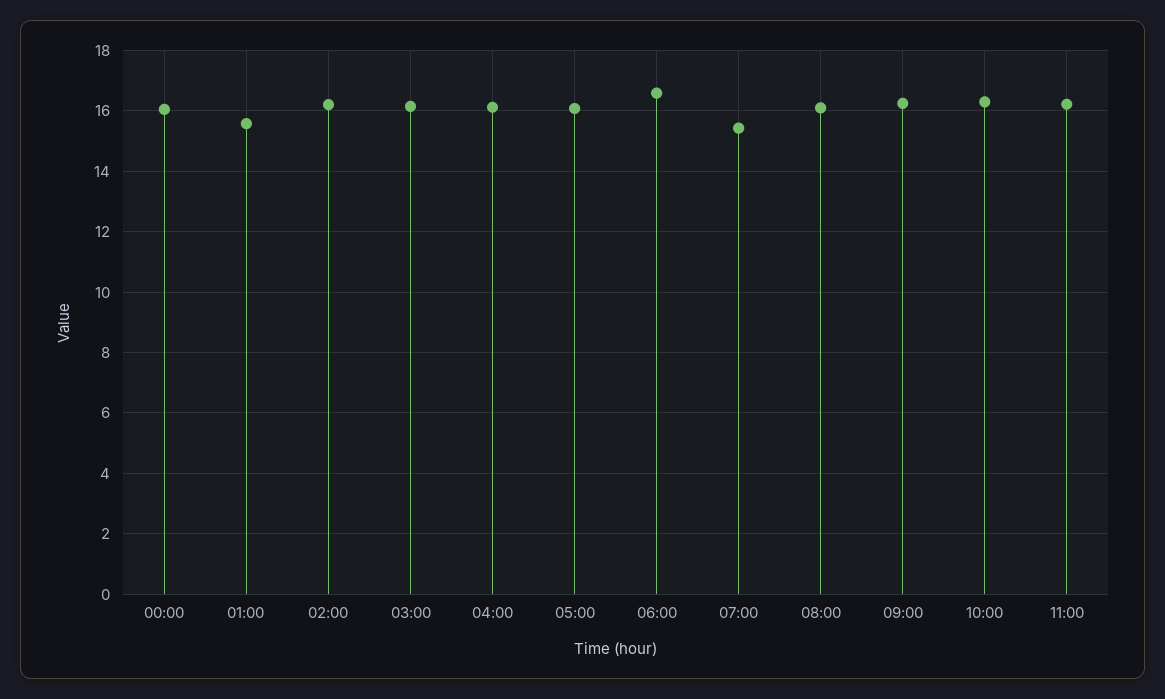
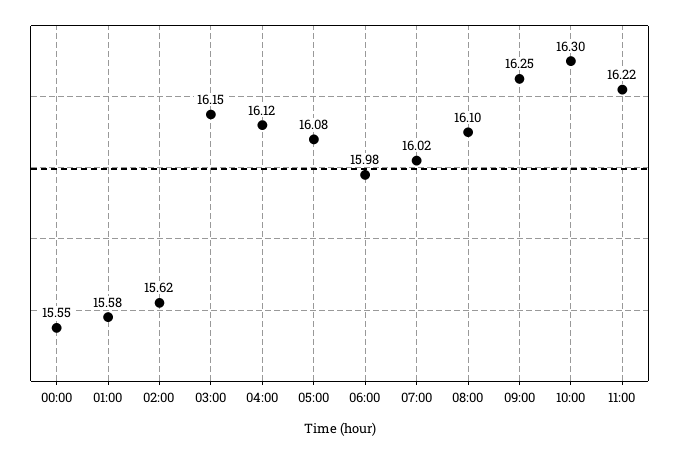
  {
-   "00:00": 16,
+   "00:00": 15.55,
    "01:00": 15.58,
-   "02:00": 16.2,
+   "02:00": 15.62,
    "03:00": 16.15,
    "04:00": 16.12,
    "05:00": 16.08,
-   "06:00": 16.6,
+   "06:00": 15.98,
-   "07:00": 15.4,
+   "07:00": 16.02,
    "08:00": 16.1,
    "09:00": 16.25,
    "10:00": 16.3,
    "11:00": 16.22
  }

